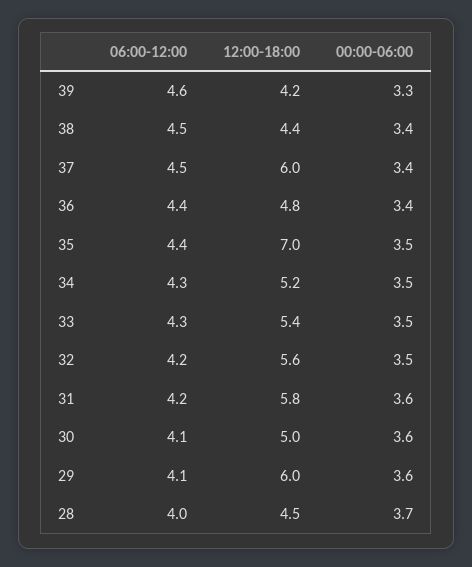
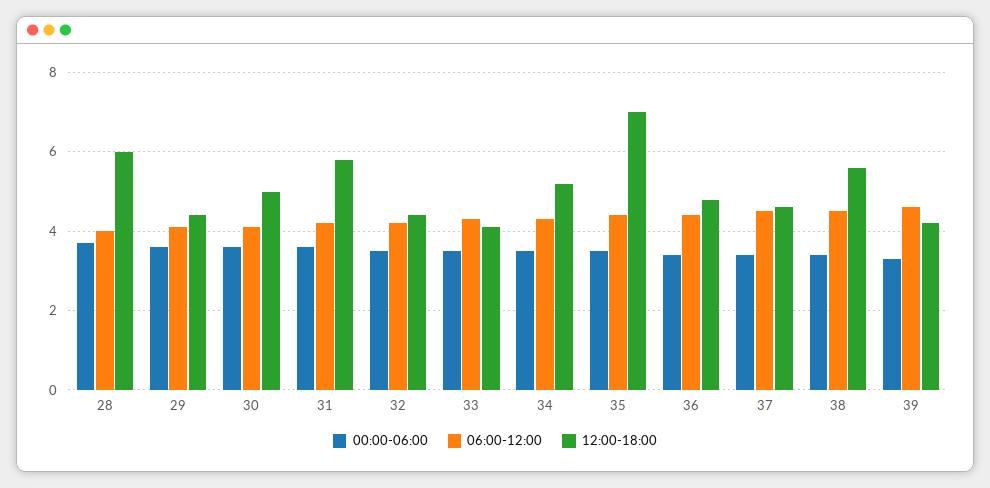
  {
    "06:00-12:00": {
      "39": 4.6,
      "38": 4.5,
      "37": 4.5,
      "36": 4.4,
      "35": 4.4,
      "34": 4.3,
      "33": 4.3,
      "32": 4.2,
      "31": 4.2,
      "30": 4.1,
      "29": 4.1,
      "28": 4
    },
    "12:00-18:00": {
      "39": 4.2,
-     "38": 4.4,
+     "38": 5.5,
-     "37": 6,
+     "37": 4.5,
      "36": 4.8,
      "35": 7,
      "34": 5.2,
-     "33": 5.4,
+     "33": 4,
-     "32": 5.6,
+     "32": 4.5,
      "31": 5.8,
      "30": 5,
-     "29": 6,
+     "29": 4.5,
-     "28": 4.5
+     "28": 6
    },
    "00:00-06:00": {
      "39": 3.3,
      "38": 3.4,
      "37": 3.4,
      "36": 3.4,
      "35": 3.5,
      "34": 3.5,
      "33": 3.5,
      "32": 3.5,
      "31": 3.6,
      "30": 3.6,
      "29": 3.6,
      "28": 3.7
    }
  }

